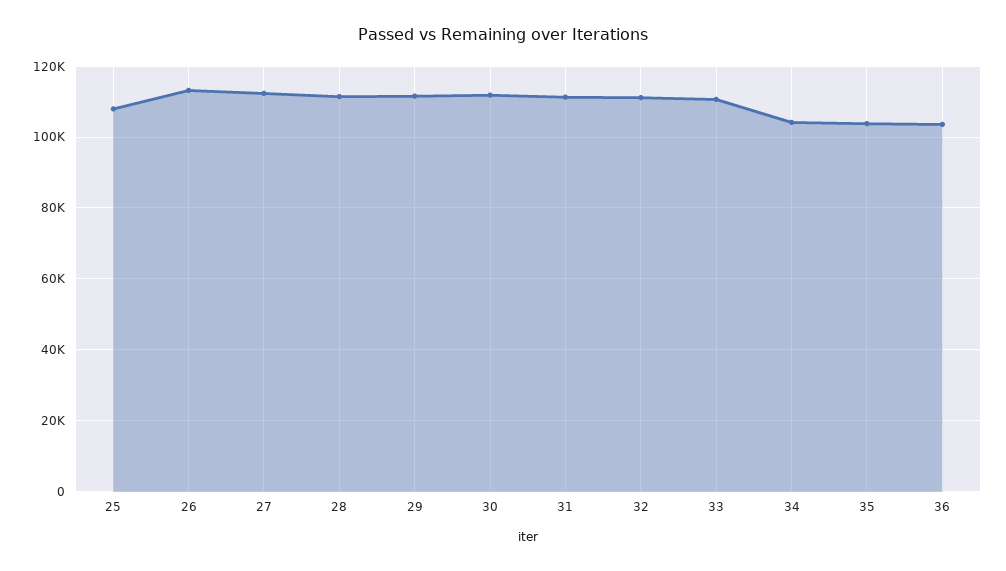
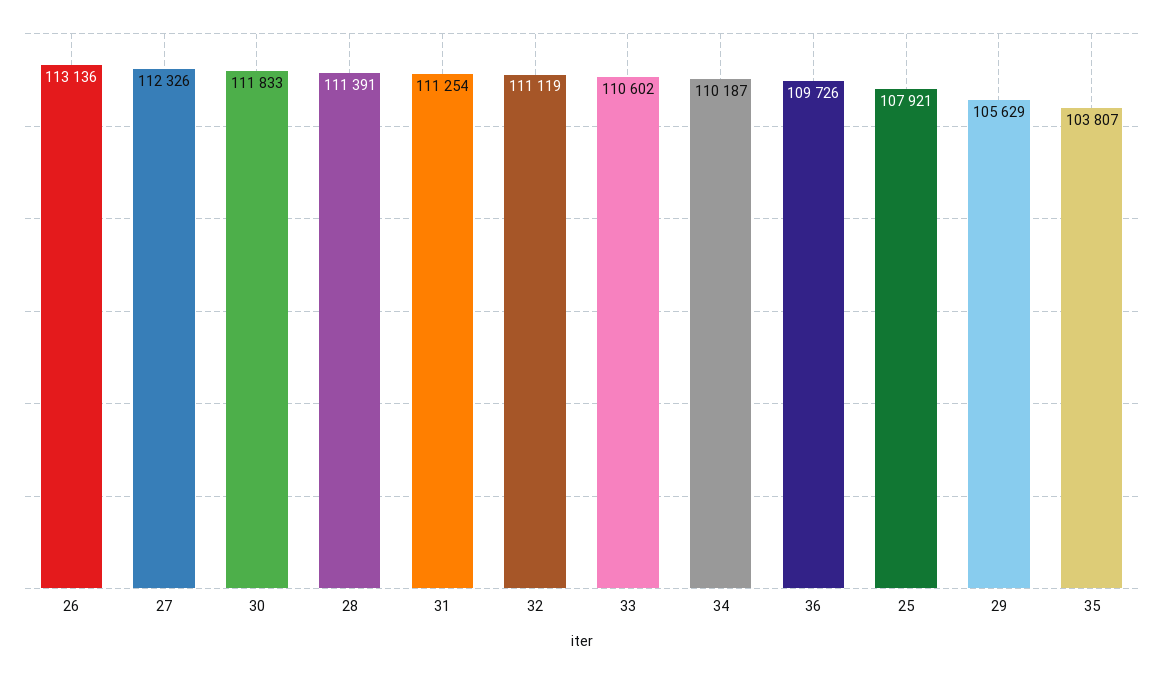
  {
    "25": 107921,
    "26": 113136,
    "27": 112326,
    "28": 111391,
-   "29": 112000,
+   "29": 105629,
    "30": 111833,
    "31": 111254,
    "32": 111119,
    "33": 110602,
-   "34": 104000,
+   "34": 110187,
    "35": 103807,
-   "36": 104000
+   "36": 109726
  }

